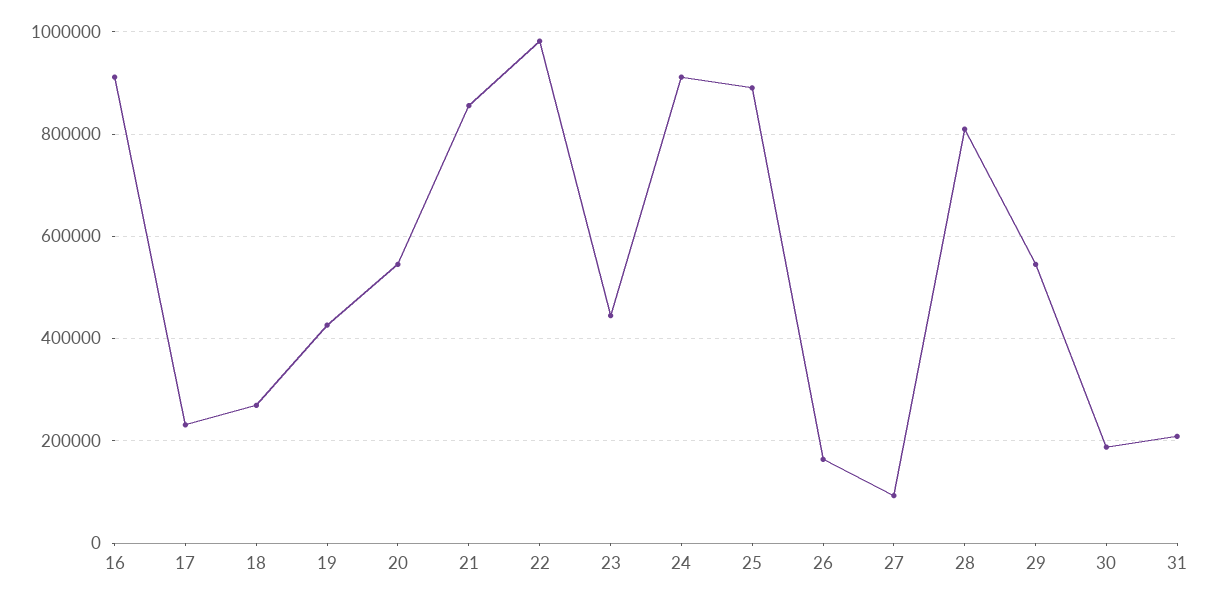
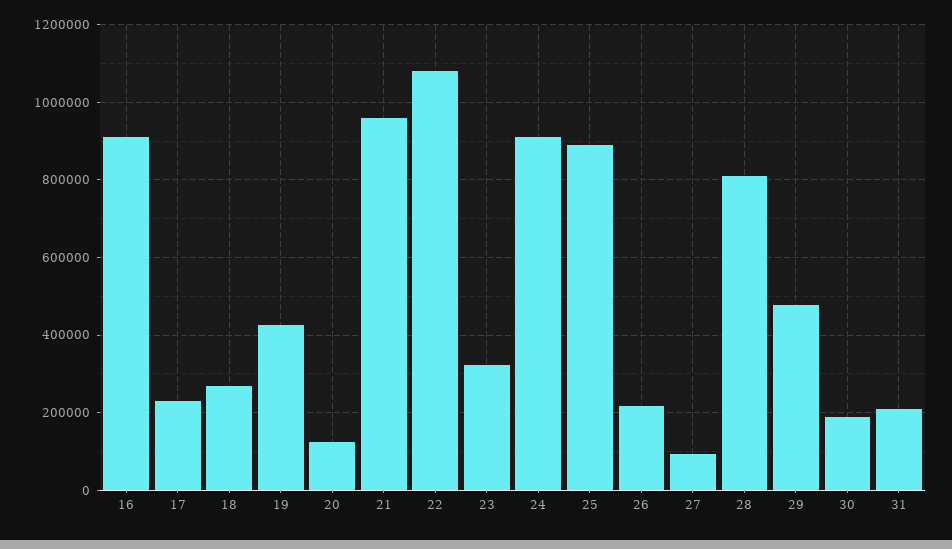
  {
    "16": 920000,
    "17": 240000,
    "18": 260000,
    "19": 420000,
-   "20": 540000,
+   "20": 120000,
-   "21": 860000,
+   "21": 960000,
-   "22": 980000,
+   "22": 1080000,
-   "23": 440000,
+   "23": 320000,
    "24": 920000,
    "25": 900000,
-   "26": 160000,
+   "26": 220000,
    "27": 100000,
    "28": 800000,
-   "29": 540000,
+   "29": 480000,
    "30": 180000,
    "31": 200000
  }

